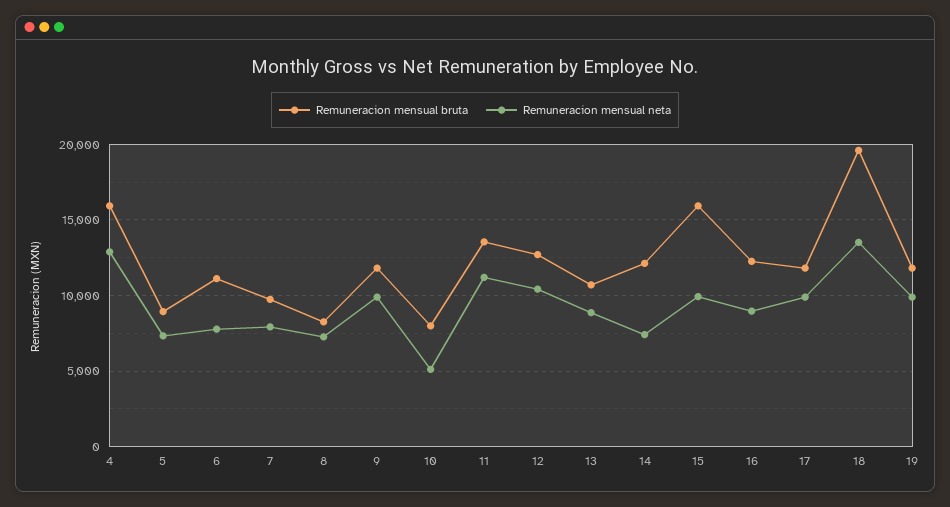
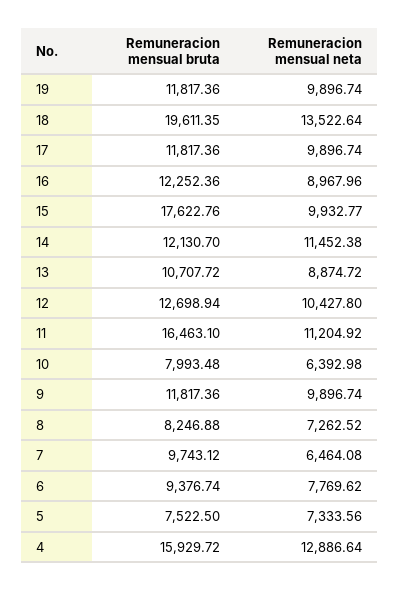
  {
    "Remuneracion mensual bruta": {
      "4": 15929.72,
-     "5": 9000,
+     "5": 7522.5,
-     "6": 11000,
+     "6": 9376.74,
      "7": 9743.12,
      "8": 8246.88,
      "9": 11817.36,
      "10": 7993.48,
-     "11": 13500,
+     "11": 16463.1,
      "12": 12698.94,
      "13": 10707.72,
      "14": 12130.7,
-     "15": 16000,
+     "15": 17622.76,
      "16": 12252.36,
      "17": 11817.36,
      "18": 19611.35,
      "19": 11817.36
    },
    "Remuneracion mensual neta": {
      "4": 12886.64,
      "5": 7333.56,
      "6": 7769.62,
-     "7": 8000,
+     "7": 6464.08,
      "8": 7262.52,
      "9": 9896.74,
-     "10": 5000,
+     "10": 6392.98,
      "11": 11204.92,
      "12": 10427.8,
      "13": 8874.72,
-     "14": 7500,
+     "14": 11452.38,
      "15": 9932.77,
      "16": 8967.96,
      "17": 9896.74,
      "18": 13522.64,
      "19": 9896.74
    }
  }

